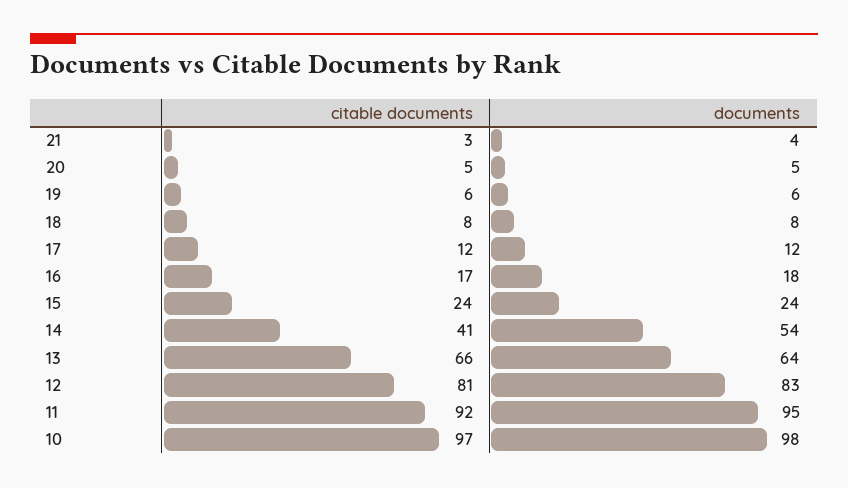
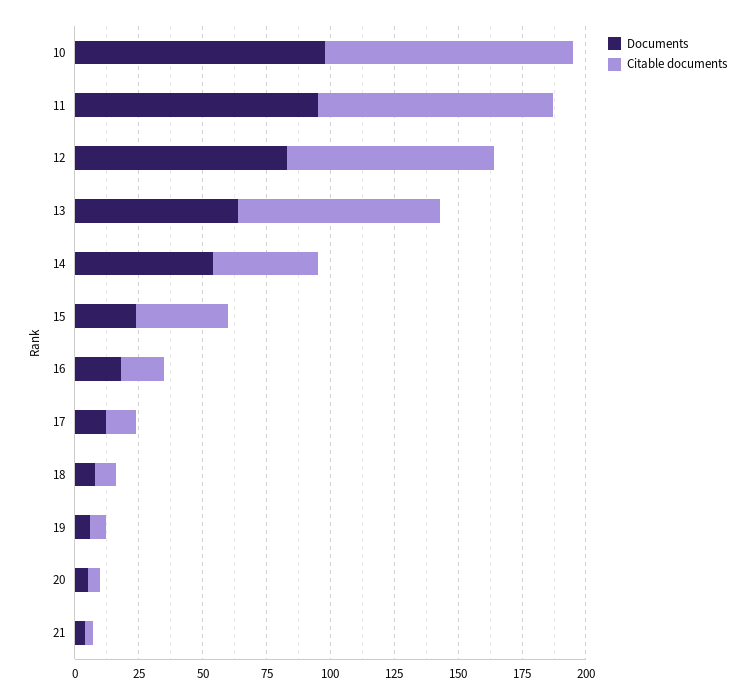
  {
    "citable documents": {
      "21": 3,
      "20": 5,
      "19": 6,
      "18": 8,
      "17": 12,
      "16": 17,
-     "15": 24,
+     "15": 35,
      "14": 41,
-     "13": 66,
+     "13": 80,
      "12": 81,
      "11": 92,
      "10": 97
    },
    "documents": {
      "21": 4,
      "20": 5,
      "19": 6,
      "18": 8,
      "17": 12,
      "16": 18,
      "15": 24,
      "14": 54,
      "13": 64,
      "12": 83,
      "11": 95,
      "10": 98
    }
  }

